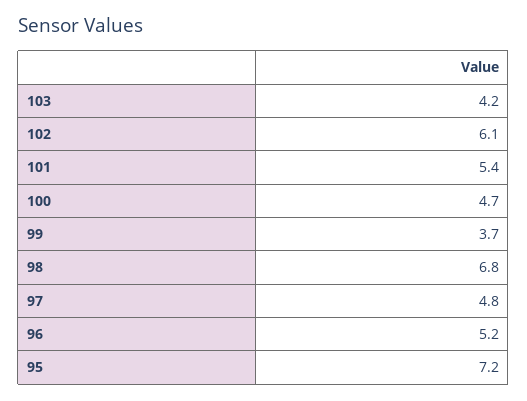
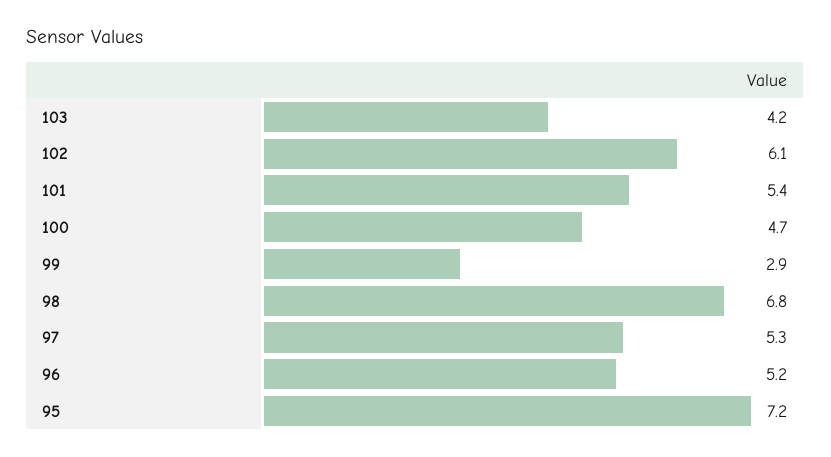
  {
    "103": 4.2,
    "102": 6.1,
    "101": 5.4,
    "100": 4.7,
-   "99": 3.7,
+   "99": 2.9,
    "98": 6.8,
-   "97": 4.8,
+   "97": 5.3,
    "96": 5.2,
    "95": 7.2
  }

